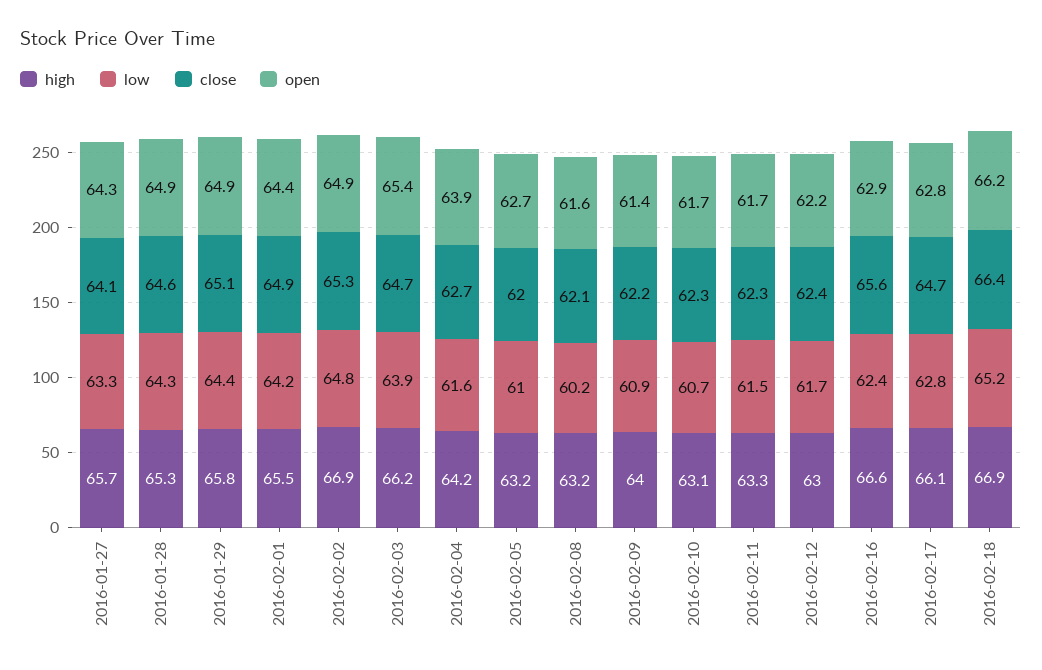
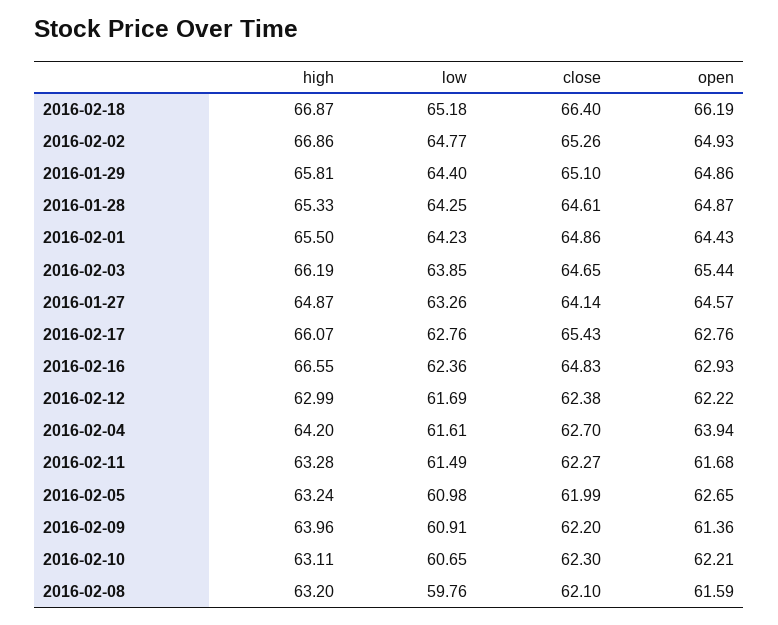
  {
    "high": {
-     "2016-01-27": 65.7,
+     "2016-01-27": 64.87,
      "2016-01-28": 65.33,
      "2016-01-29": 65.81,
      "2016-02-01": 65.5,
      "2016-02-02": 66.86,
      "2016-02-03": 66.19,
      "2016-02-04": 64.2,
      "2016-02-05": 63.24,
      "2016-02-08": 63.2,
      "2016-02-09": 63.96,
      "2016-02-10": 63.11,
      "2016-02-11": 63.28,
      "2016-02-12": 62.99,
      "2016-02-16": 66.55,
      "2016-02-17": 66.07,
      "2016-02-18": 66.87
    },
    "low": {
      "2016-01-27": 63.26,
      "2016-01-28": 64.25,
      "2016-01-29": 64.4,
      "2016-02-01": 64.23,
      "2016-02-02": 64.77,
      "2016-02-03": 63.85,
      "2016-02-04": 61.61,
      "2016-02-05": 60.98,
-     "2016-02-08": 60.2,
+     "2016-02-08": 59.76,
      "2016-02-09": 60.91,
      "2016-02-10": 60.65,
      "2016-02-11": 61.49,
      "2016-02-12": 61.69,
      "2016-02-16": 62.36,
      "2016-02-17": 62.76,
      "2016-02-18": 65.18
    },
    "close": {
      "2016-01-27": 64.14,
      "2016-01-28": 64.61,
      "2016-01-29": 65.1,
      "2016-02-01": 64.86,
      "2016-02-02": 65.26,
      "2016-02-03": 64.65,
      "2016-02-04": 62.7,
      "2016-02-05": 61.99,
      "2016-02-08": 62.1,
      "2016-02-09": 62.2,
      "2016-02-10": 62.3,
      "2016-02-11": 62.27,
      "2016-02-12": 62.38,
-     "2016-02-16": 65.6,
+     "2016-02-16": 64.83,
-     "2016-02-17": 64.7,
+     "2016-02-17": 65.43,
      "2016-02-18": 66.4
    },
    "open": {
-     "2016-01-27": 64.3,
+     "2016-01-27": 64.57,
      "2016-01-28": 64.87,
      "2016-01-29": 64.86,
      "2016-02-01": 64.43,
      "2016-02-02": 64.93,
      "2016-02-03": 65.44,
      "2016-02-04": 63.94,
      "2016-02-05": 62.65,
      "2016-02-08": 61.59,
      "2016-02-09": 61.36,
-     "2016-02-10": 61.7,
+     "2016-02-10": 62.21,
      "2016-02-11": 61.68,
      "2016-02-12": 62.22,
      "2016-02-16": 62.93,
      "2016-02-17": 62.76,
      "2016-02-18": 66.19
    }
  }

